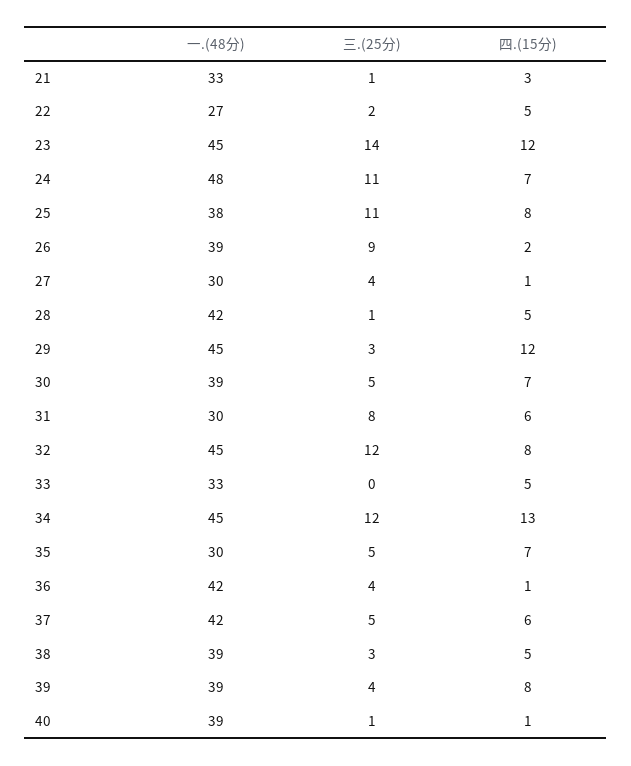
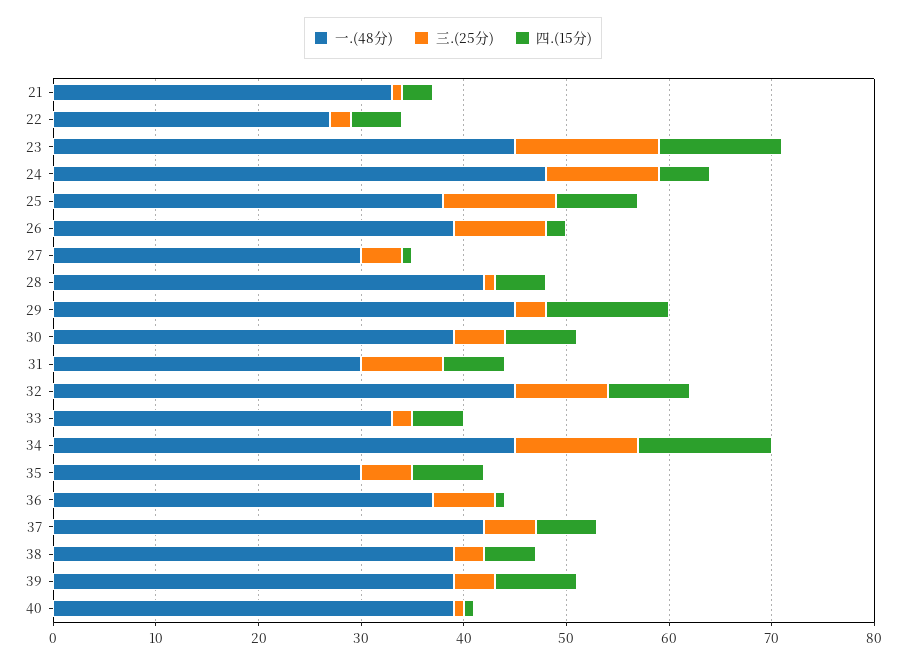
  {
    "一.(48分)": {
      "21": 33,
      "22": 27,
      "23": 45,
      "24": 48,
      "25": 38,
      "26": 39,
      "27": 30,
      "28": 42,
      "29": 45,
      "30": 39,
      "31": 30,
      "32": 45,
      "33": 33,
      "34": 45,
      "35": 30,
-     "36": 42,
+     "36": 37,
      "37": 42,
      "38": 39,
      "39": 39,
      "40": 39
    },
    "三.(25分)": {
      "21": 1,
      "22": 2,
      "23": 14,
      "24": 11,
      "25": 11,
      "26": 9,
      "27": 4,
      "28": 1,
      "29": 3,
      "30": 5,
      "31": 8,
-     "32": 12,
+     "32": 9,
-     "33": 0,
+     "33": 2,
      "34": 12,
      "35": 5,
-     "36": 4,
+     "36": 6,
      "37": 5,
      "38": 3,
      "39": 4,
      "40": 1
    },
    "四.(15分)": {
      "21": 3,
      "22": 5,
      "23": 12,
-     "24": 7,
+     "24": 5,
      "25": 8,
      "26": 2,
      "27": 1,
      "28": 5,
      "29": 12,
      "30": 7,
      "31": 6,
      "32": 8,
      "33": 5,
      "34": 13,
      "35": 7,
      "36": 1,
      "37": 6,
      "38": 5,
      "39": 8,
      "40": 1
    }
  }

